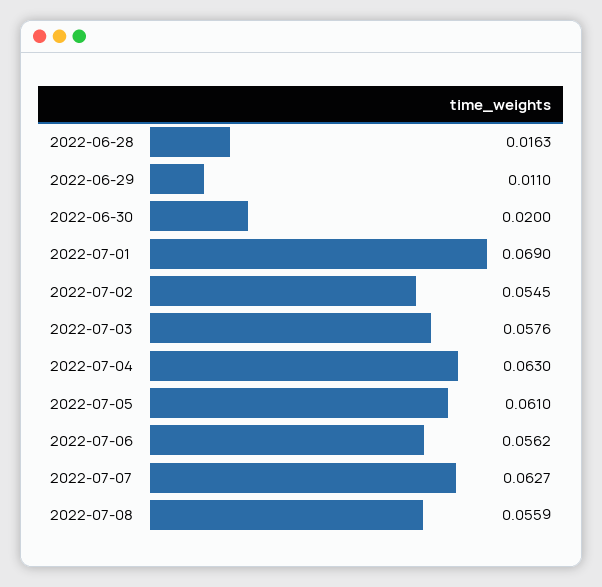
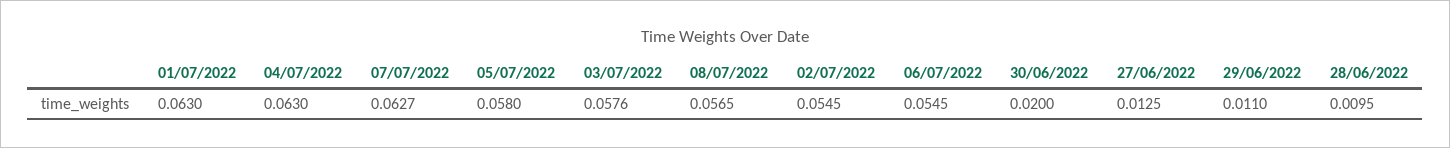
  {
-   "2022-06-28": 0.0163,
+   "2022-06-28": 0.0095,
    "2022-06-29": 0.011,
    "2022-06-30": 0.02,
-   "2022-07-01": 0.069,
+   "2022-07-01": 0.063,
    "2022-07-02": 0.0545,
    "2022-07-03": 0.0576,
    "2022-07-04": 0.063,
-   "2022-07-05": 0.061,
+   "2022-07-05": 0.058,
-   "2022-07-06": 0.0562,
+   "2022-07-06": 0.0545,
    "2022-07-07": 0.0627,
-   "2022-07-08": 0.0559
+   "2022-07-08": 0.0565,
+   "27/06/2022": 0.0125
  }

